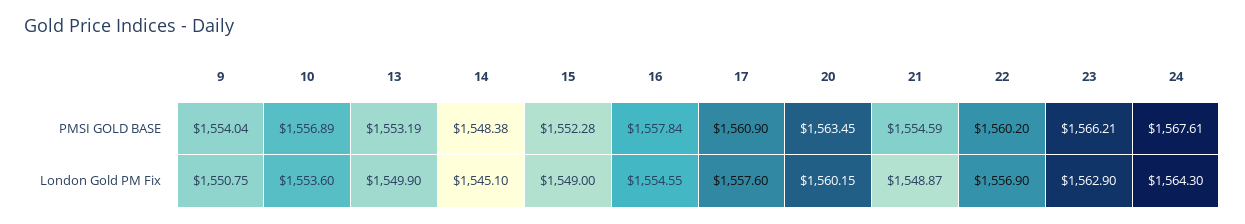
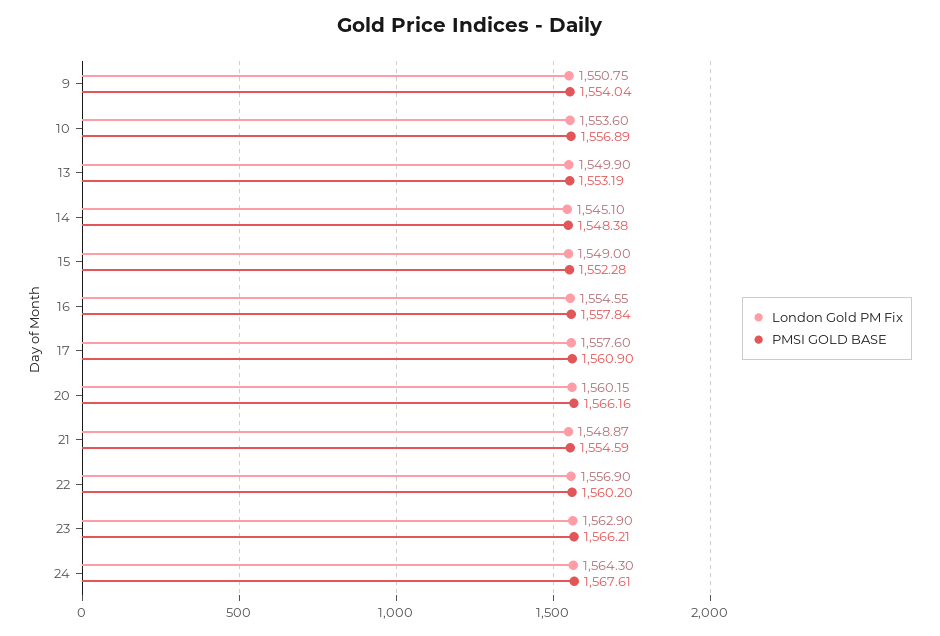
  {
    "PMSI GOLD BASE": {
      "9": 1554.04,
      "10": 1556.89,
      "13": 1553.19,
      "14": 1548.38,
      "15": 1552.28,
      "16": 1557.84,
      "17": 1560.9,
-     "20": 1563.45,
+     "20": 1566.16,
      "21": 1554.59,
      "22": 1560.2,
      "23": 1566.21,
      "24": 1567.61
    },
    "London Gold PM Fix": {
      "9": 1550.75,
      "10": 1553.6,
      "13": 1549.9,
      "14": 1545.1,
      "15": 1549,
      "16": 1554.55,
      "17": 1557.6,
      "20": 1560.15,
      "21": 1548.87,
      "22": 1556.9,
      "23": 1562.9,
      "24": 1564.3
    }
  }

